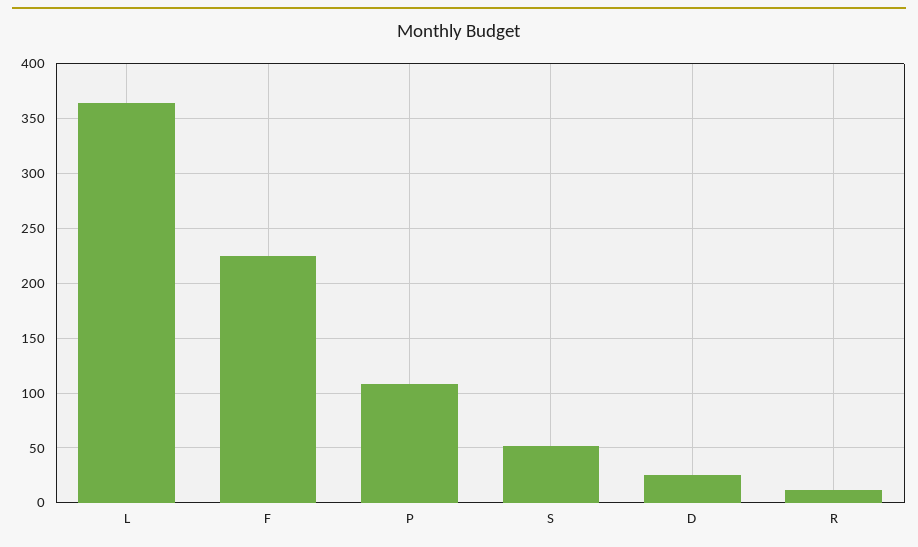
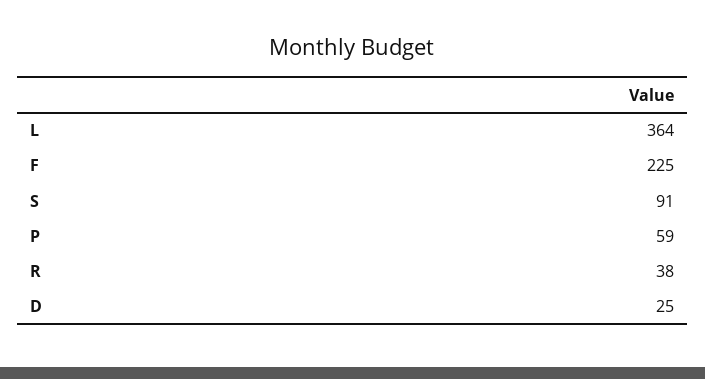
  {
    "L": 364,
    "F": 225,
-   "P": 110,
+   "P": 59,
-   "S": 50,
+   "S": 91,
    "D": 25,
-   "R": 10
+   "R": 38
  }

